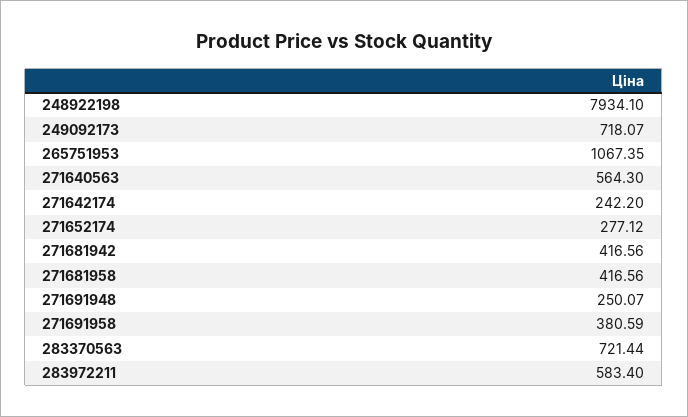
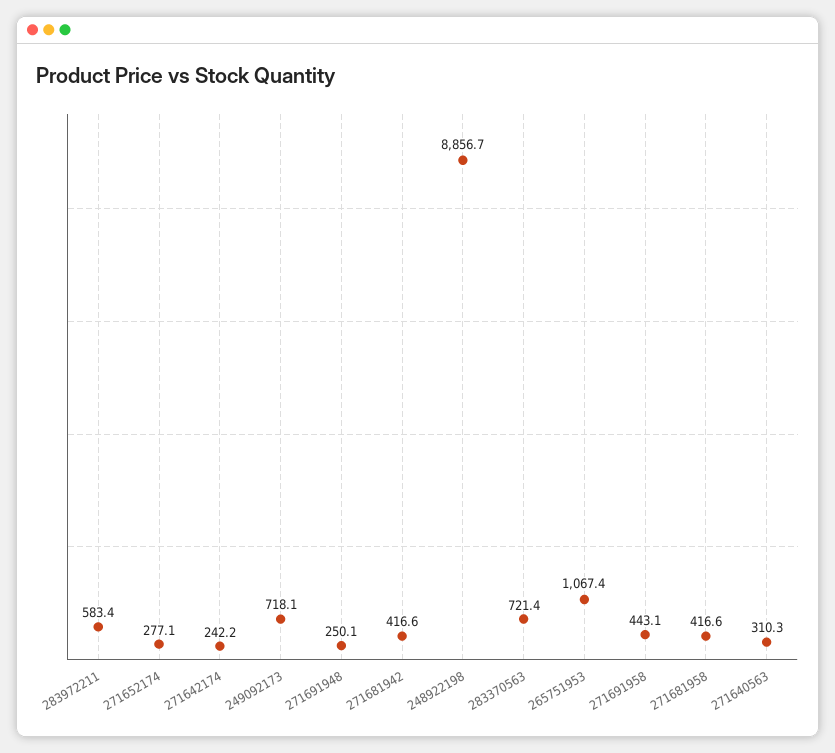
  {
-   "248922198": 7934.1,
+   "248922198": 8856.7,
    "249092173": 718.07,
    "265751953": 1067.35,
-   "271640563": 564.3,
+   "271640563": 310.3,
    "271642174": 242.2,
    "271652174": 277.12,
    "271681942": 416.56,
    "271681958": 416.56,
    "271691948": 250.07,
-   "271691958": 380.59,
+   "271691958": 443.1,
    "283370563": 721.44,
    "283972211": 583.4
  }

